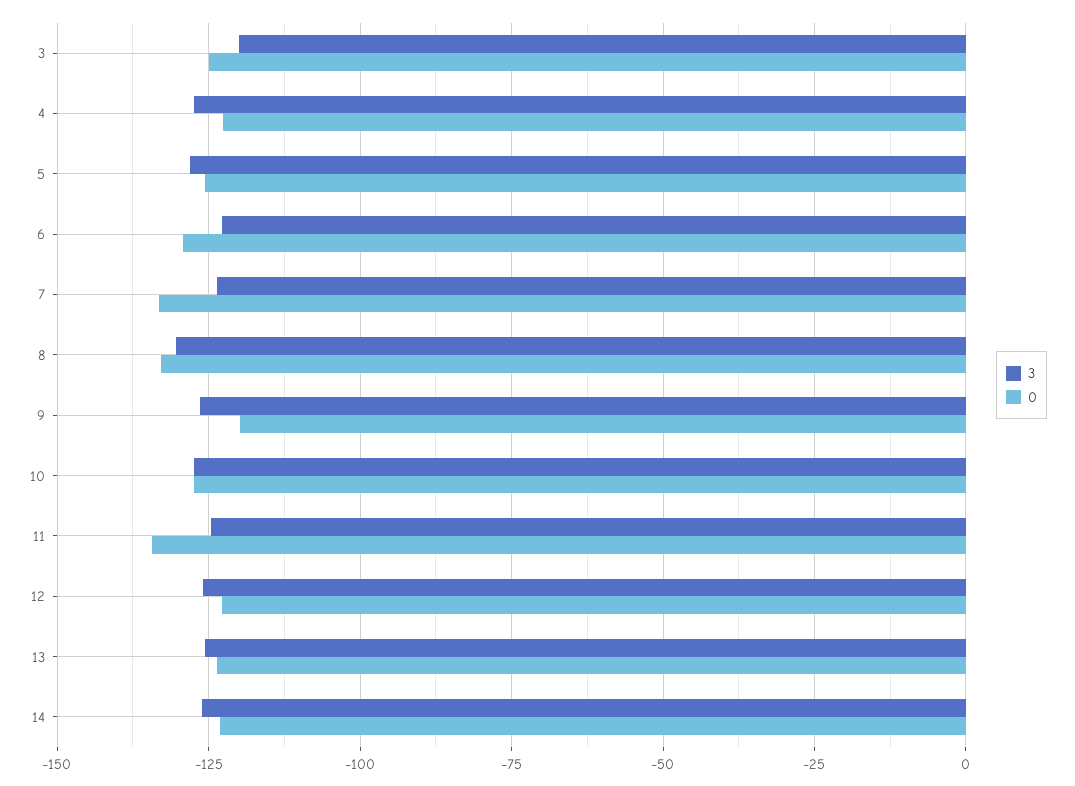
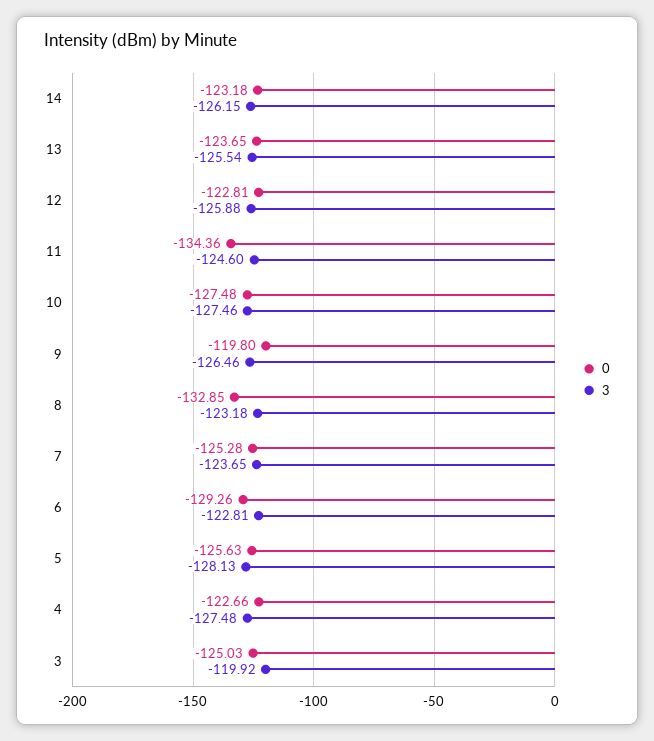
  {
    "3": {
      "3": -119.92,
      "4": -127.48,
      "5": -128.13,
      "6": -122.81,
      "7": -123.65,
-     "8": -130,
+     "8": -123.18,
      "9": -126.46,
      "10": -127.46,
      "11": -124.6,
      "12": -125.88,
      "13": -125.54,
      "14": -126.15
    },
    "0": {
      "3": -125.03,
      "4": -122.66,
      "5": -125.63,
      "6": -129.26,
-     "7": -132.5,
+     "7": -125.28,
      "8": -132.85,
      "9": -119.8,
      "10": -127.48,
      "11": -134.36,
      "12": -122.81,
      "13": -123.65,
      "14": -123.18
    }
  }

